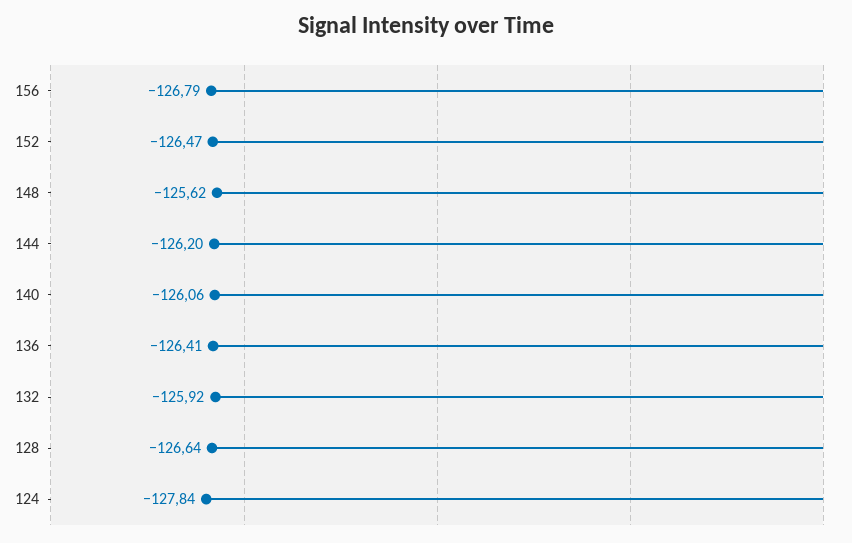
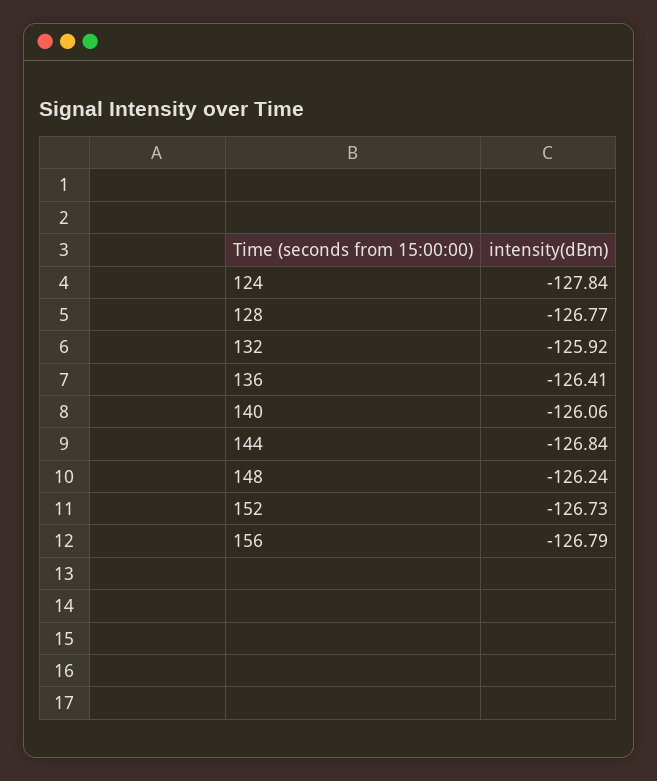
  {
    "156": -126.79,
-   "152": -126.47,
+   "152": -126.73,
-   "148": -125.62,
+   "148": -126.24,
-   "144": -126.2,
+   "144": -126.84,
    "140": -126.06,
    "136": -126.41,
    "132": -125.92,
-   "128": -126.64,
+   "128": -126.77,
    "124": -127.84
  }

